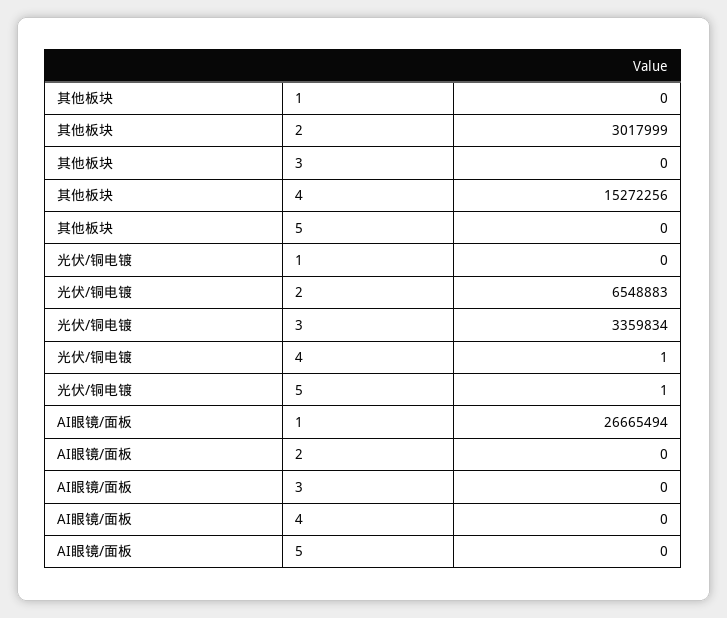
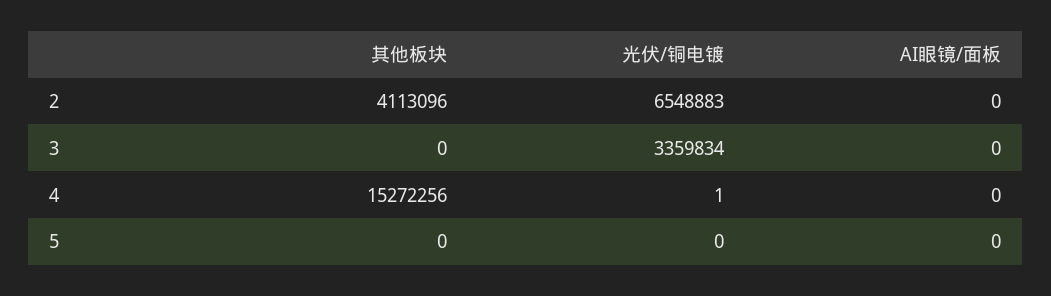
  {
    "其他板块": {
-     "1": 0,
-     "2": 3017999,
+     "2": 4113096,
      "3": 0,
      "4": 15272256,
      "5": 0
    },
    "光伏/铜电镀": {
-     "1": 0,
      "2": 6548883,
      "3": 3359834,
      "4": 1,
-     "5": 1
+     "5": 0
    },
    "AI眼镜/面板": {
-     "1": 26665494,
      "2": 0,
      "3": 0,
      "4": 0,
      "5": 0
    }
  }

